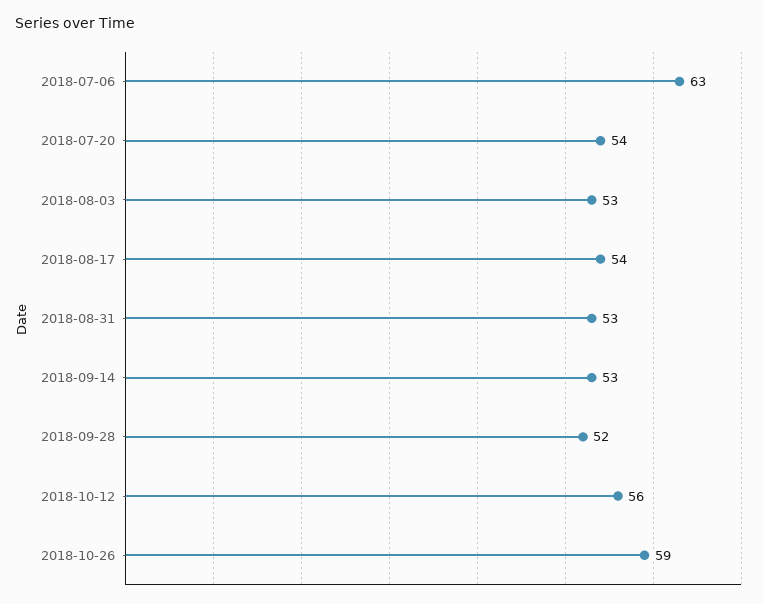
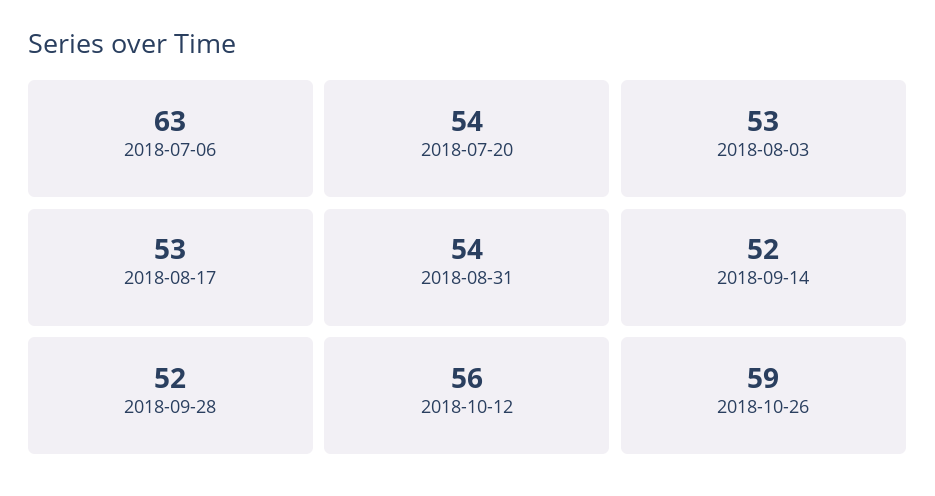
  {
    "2018-07-06": 63,
    "2018-07-20": 54,
    "2018-08-03": 53,
-   "2018-08-17": 54,
+   "2018-08-17": 53,
-   "2018-08-31": 53,
+   "2018-08-31": 54,
-   "2018-09-14": 53,
+   "2018-09-14": 52,
    "2018-09-28": 52,
    "2018-10-12": 56,
    "2018-10-26": 59
  }

